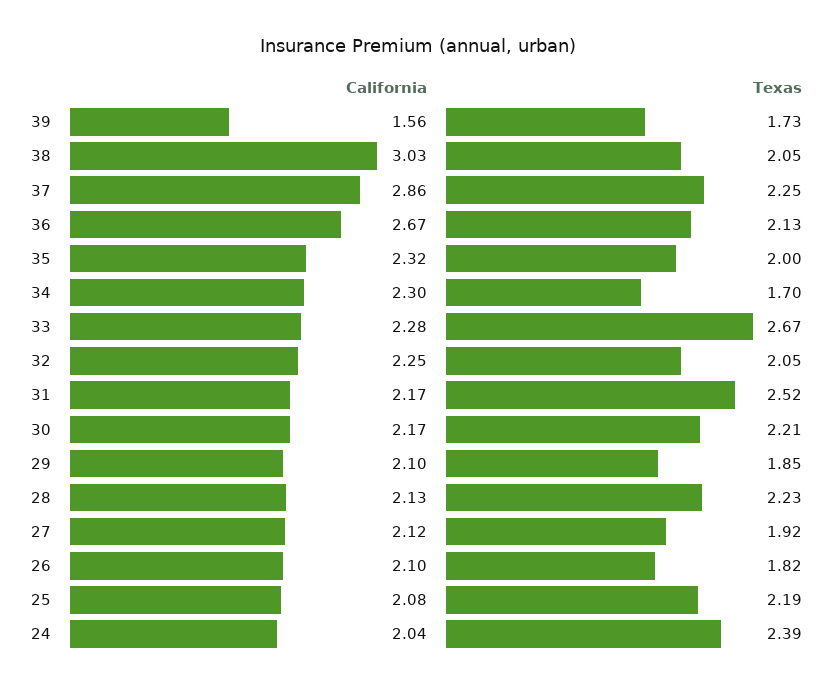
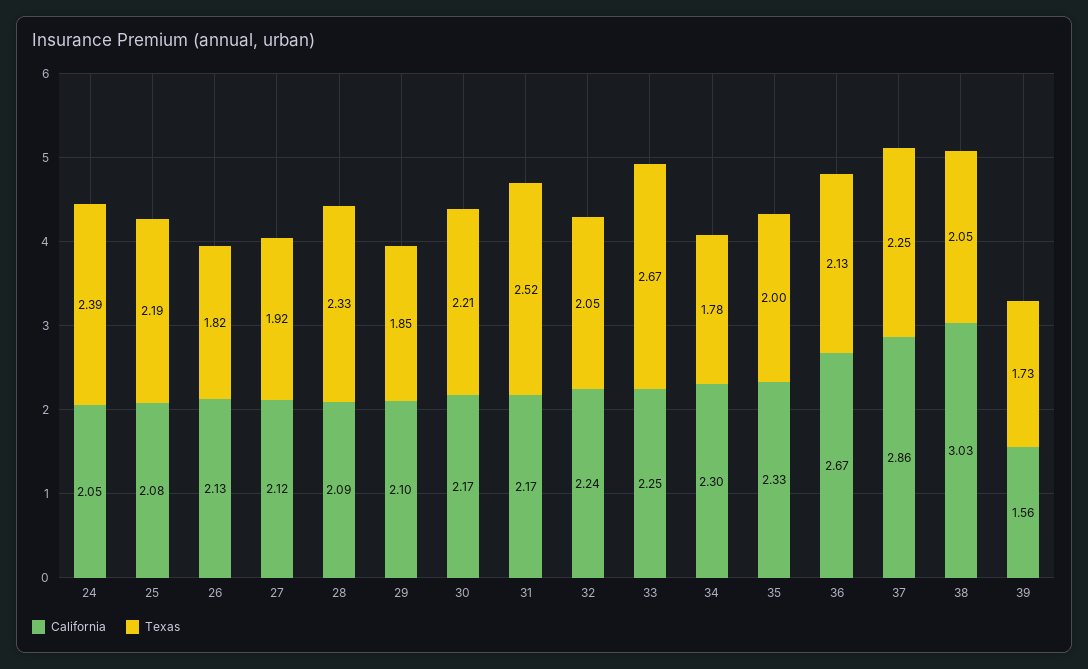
  {
    "California": {
      "39": 1.56,
      "38": 3.03,
      "37": 2.86,
      "36": 2.67,
-     "35": 2.32,
+     "35": 2.33,
      "34": 2.3,
-     "33": 2.28,
+     "33": 2.25,
-     "32": 2.25,
+     "32": 2.24,
      "31": 2.17,
      "30": 2.17,
      "29": 2.1,
-     "28": 2.13,
+     "28": 2.09,
      "27": 2.12,
-     "26": 2.1,
+     "26": 2.13,
      "25": 2.08,
-     "24": 2.04
+     "24": 2.05
    },
    "Texas": {
      "39": 1.73,
      "38": 2.05,
      "37": 2.25,
      "36": 2.13,
      "35": 2,
-     "34": 1.7,
+     "34": 1.78,
      "33": 2.67,
      "32": 2.05,
      "31": 2.52,
      "30": 2.21,
      "29": 1.85,
-     "28": 2.23,
+     "28": 2.33,
      "27": 1.92,
      "26": 1.82,
      "25": 2.19,
      "24": 2.39
    }
  }

